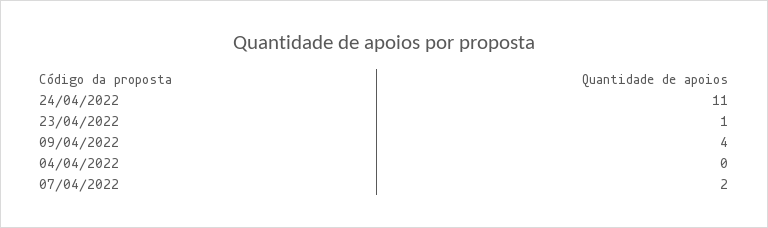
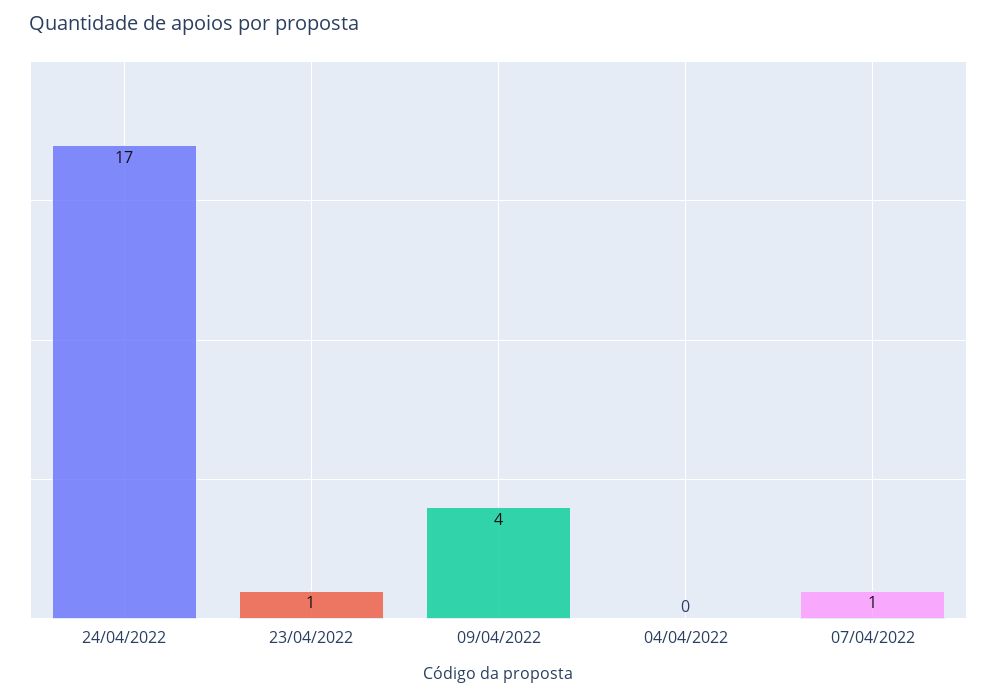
  {
-   "24/04/2022": 11,
+   "24/04/2022": 17,
    "23/04/2022": 1,
    "09/04/2022": 4,
    "04/04/2022": 0,
-   "07/04/2022": 2
+   "07/04/2022": 1
  }

